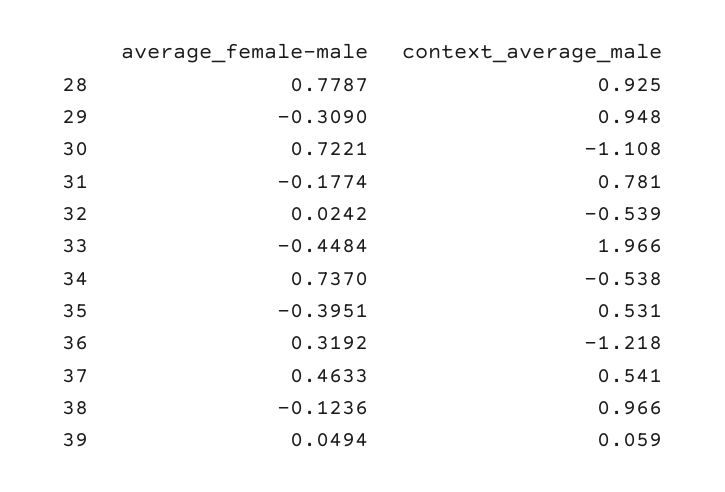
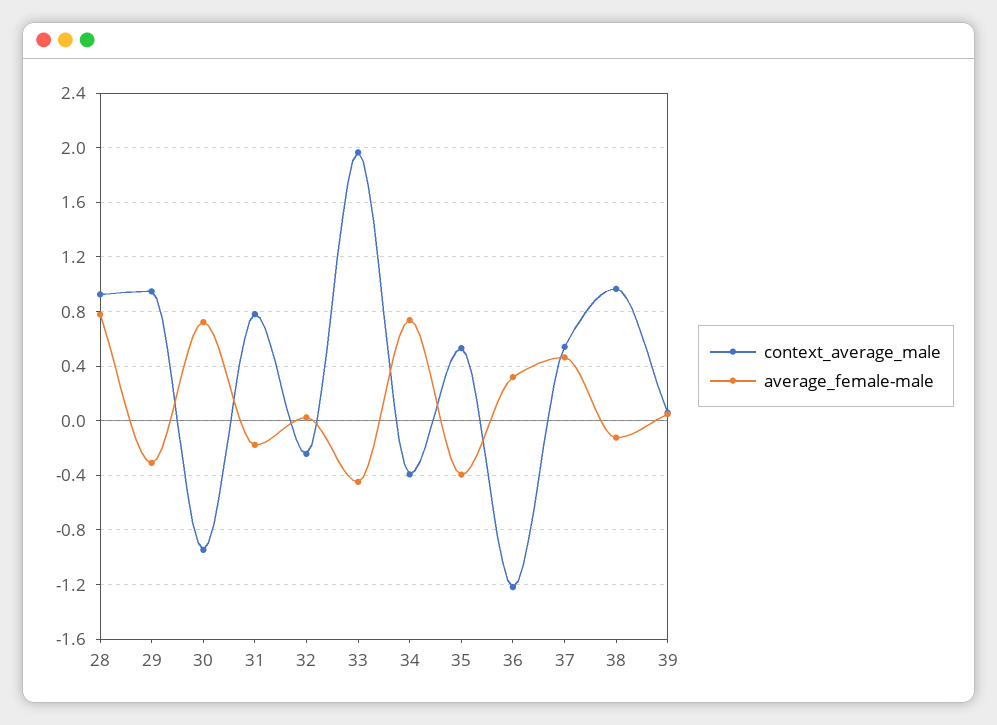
  {
    "average_female-male": {
      "28": 0.7787,
      "29": -0.309,
      "30": 0.7221,
      "31": -0.1774,
      "32": 0.0242,
      "33": -0.4484,
      "34": 0.737,
      "35": -0.3951,
      "36": 0.3192,
      "37": 0.4633,
      "38": -0.1236,
      "39": 0.0494
    },
    "context_average_male": {
      "28": 0.925,
      "29": 0.948,
-     "30": -1.108,
+     "30": -0.95,
      "31": 0.781,
-     "32": -0.539,
+     "32": -0.25,
      "33": 1.966,
-     "34": -0.538,
+     "34": -0.4,
      "35": 0.531,
      "36": -1.218,
      "37": 0.541,
      "38": 0.966,
      "39": 0.059
    }
  }

